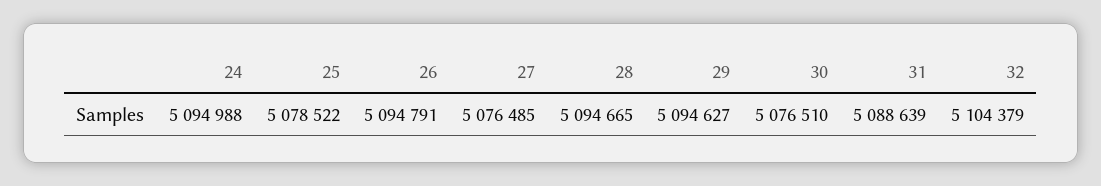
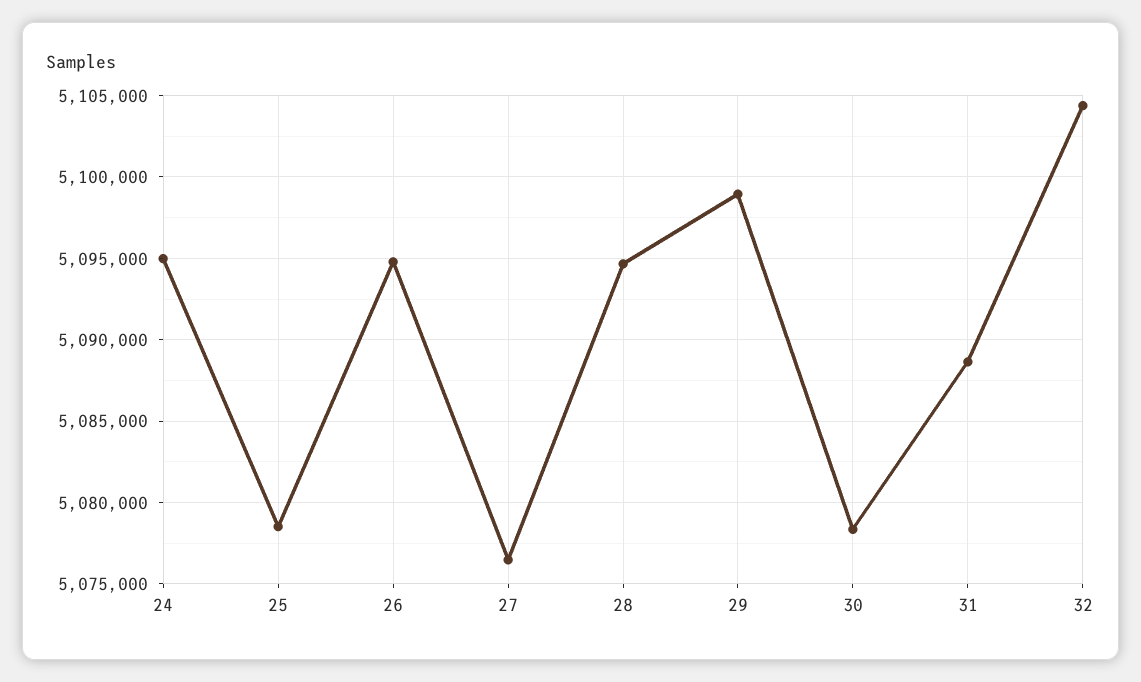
  {
    "24": 5094988,
    "25": 5078522,
    "26": 5094791,
    "27": 5076485,
    "28": 5094665,
-   "29": 5094627,
+   "29": 5099000,
-   "30": 5076510,
+   "30": 5078500,
    "31": 5088639,
    "32": 5104379
  }

